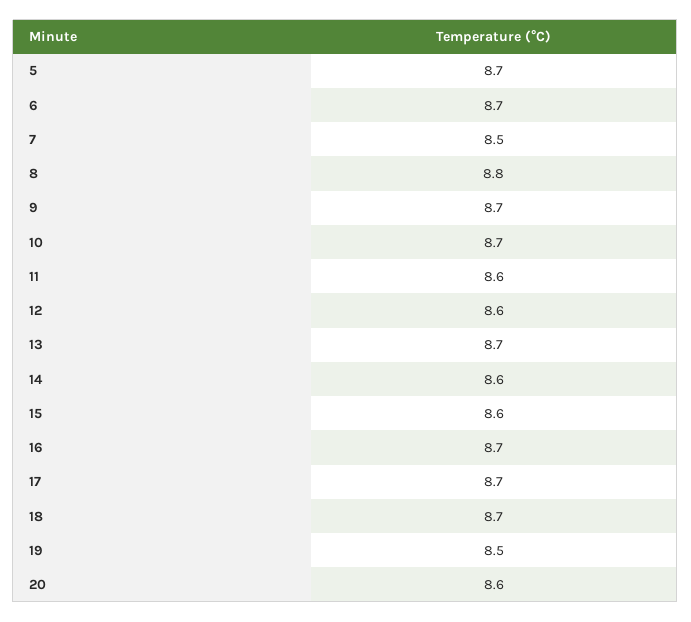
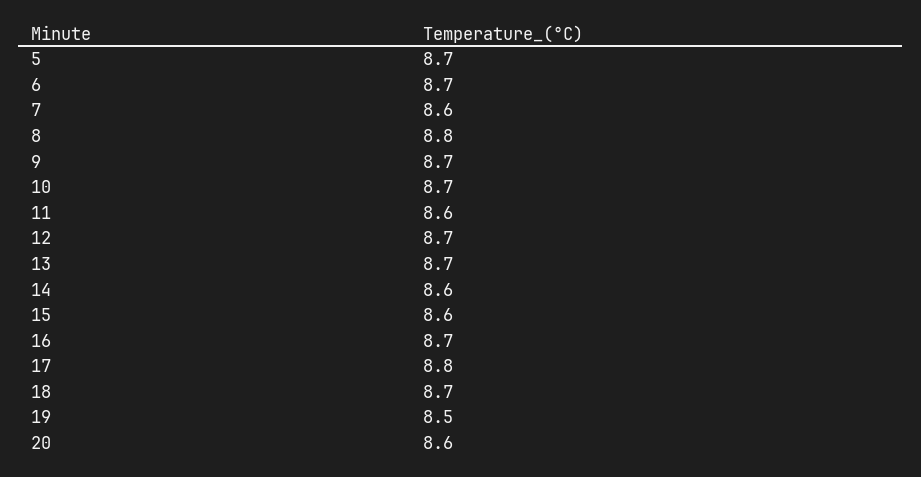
  {
    "5": 8.7,
    "6": 8.7,
-   "7": 8.5,
+   "7": 8.6,
    "8": 8.8,
    "9": 8.7,
    "10": 8.7,
    "11": 8.6,
-   "12": 8.6,
+   "12": 8.7,
    "13": 8.7,
    "14": 8.6,
    "15": 8.6,
    "16": 8.7,
-   "17": 8.7,
+   "17": 8.8,
    "18": 8.7,
    "19": 8.5,
    "20": 8.6
  }

